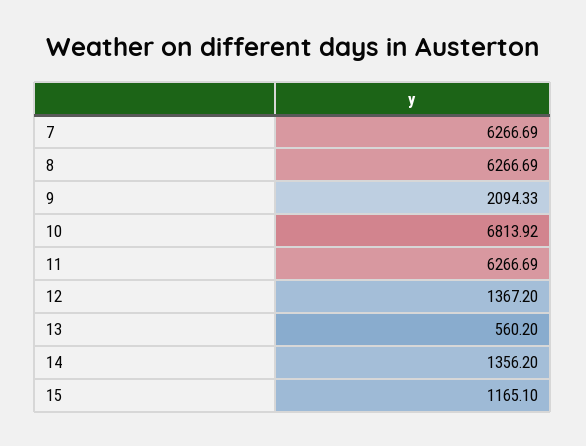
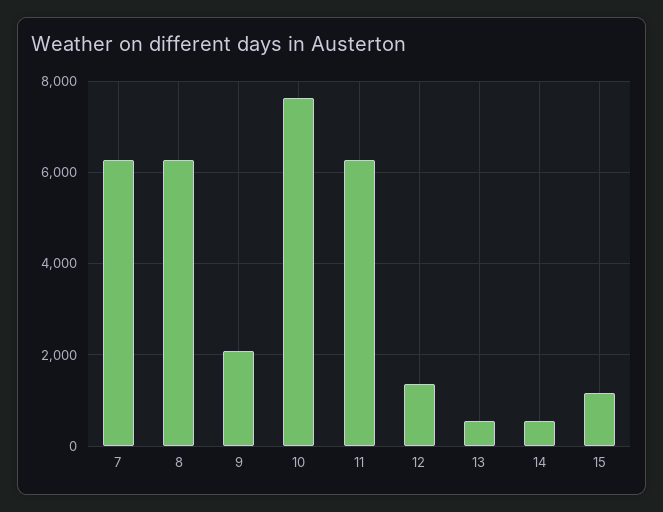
  {
    "7": 6266.69,
    "8": 6266.69,
    "9": 2094.33,
-   "10": 6813.92,
+   "10": 7600,
    "11": 6266.69,
    "12": 1367.2,
    "13": 560.2,
-   "14": 1356.2,
+   "14": 600,
    "15": 1165.1
  }

